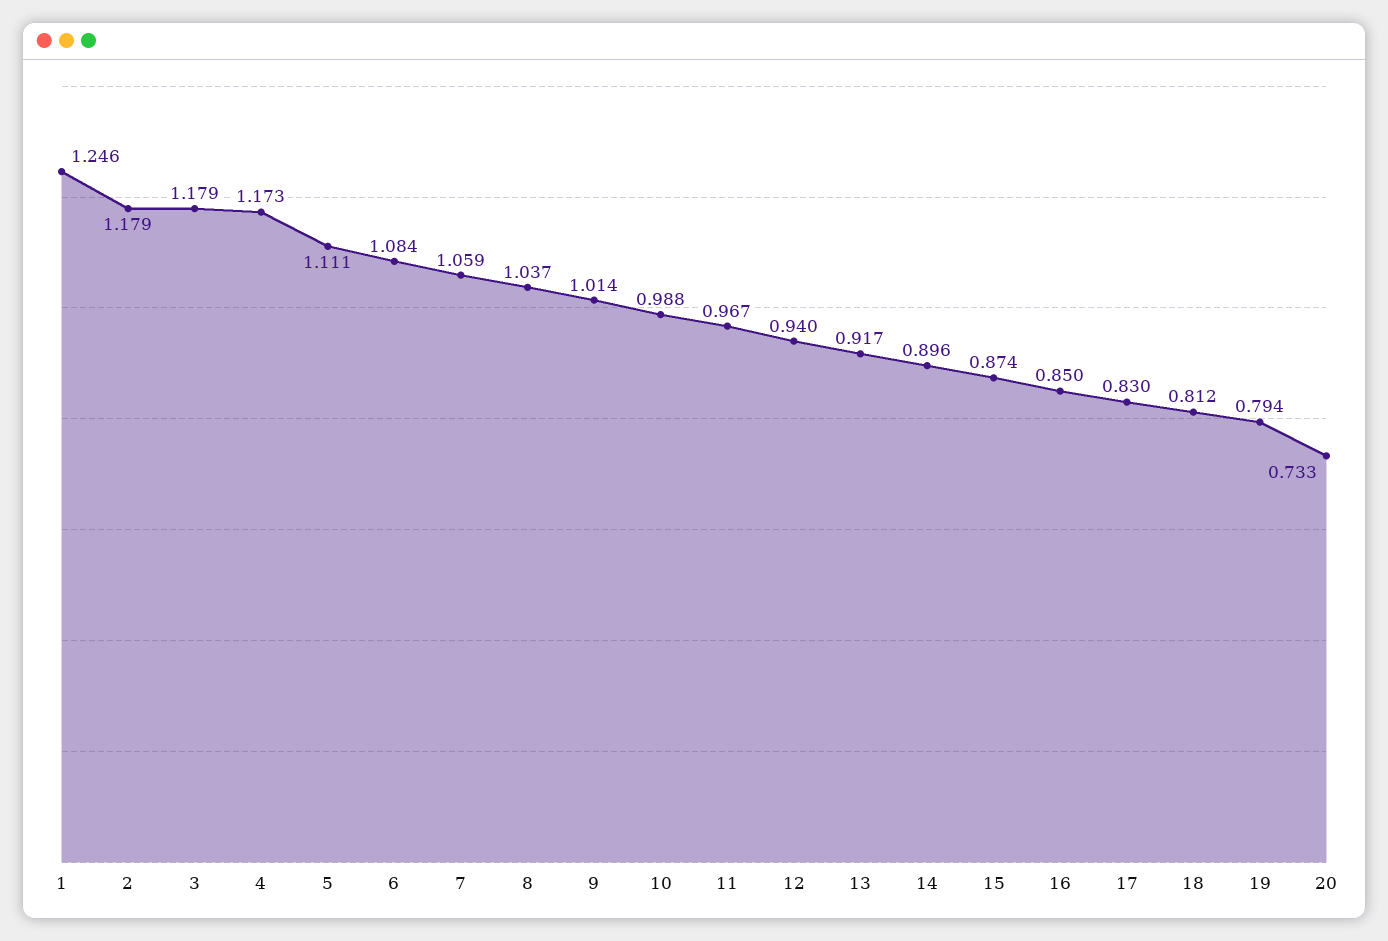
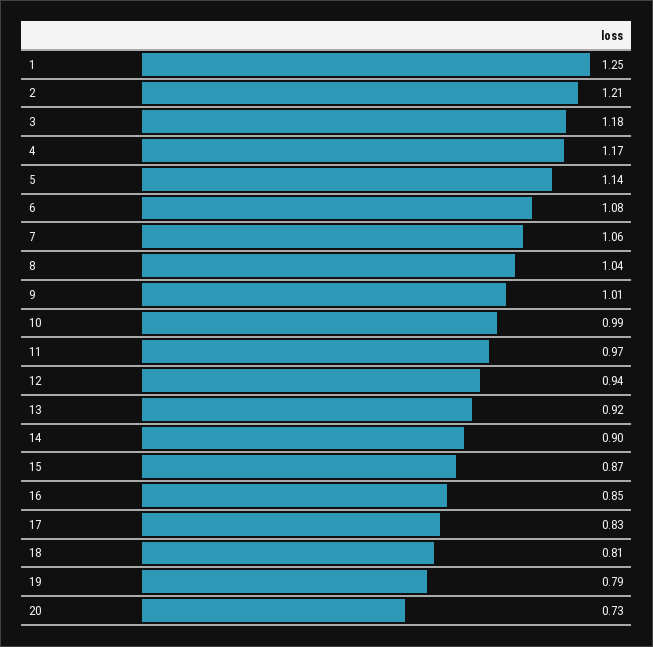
  {
    "1": 1.246,
-   "2": 1.179,
+   "2": 1.21,
    "3": 1.179,
    "4": 1.173,
-   "5": 1.111,
+   "5": 1.14,
    "6": 1.084,
    "7": 1.059,
    "8": 1.037,
    "9": 1.014,
    "10": 0.988,
    "11": 0.967,
    "12": 0.94,
    "13": 0.917,
    "14": 0.896,
    "15": 0.874,
    "16": 0.85,
    "17": 0.83,
    "18": 0.812,
    "19": 0.794,
    "20": 0.733
  }

